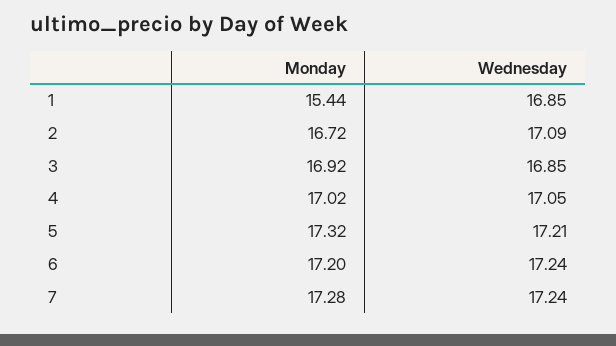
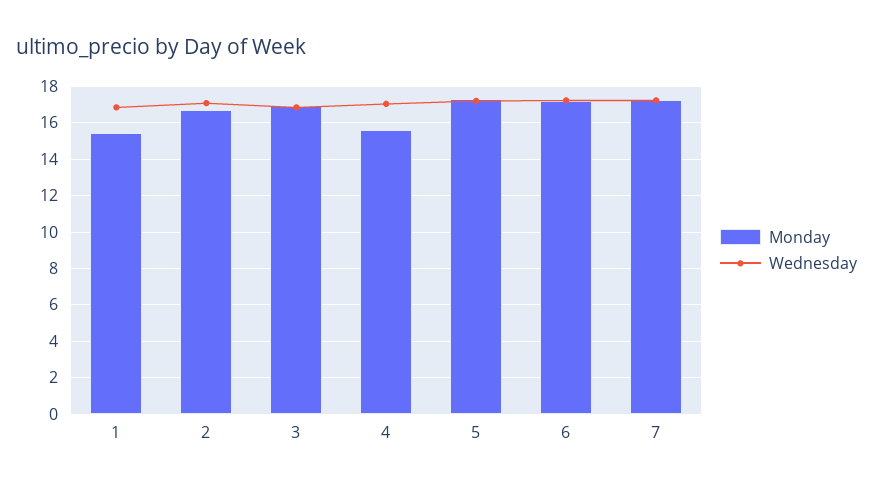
  {
    "Monday": {
      "1": 15.44,
      "2": 16.72,
      "3": 16.92,
-     "4": 17.02,
+     "4": 15.5,
      "5": 17.32,
      "6": 17.2,
      "7": 17.28
    },
    "Wednesday": {
      "1": 16.85,
      "2": 17.09,
      "3": 16.85,
      "4": 17.05,
      "5": 17.21,
      "6": 17.24,
      "7": 17.24
    }
  }

